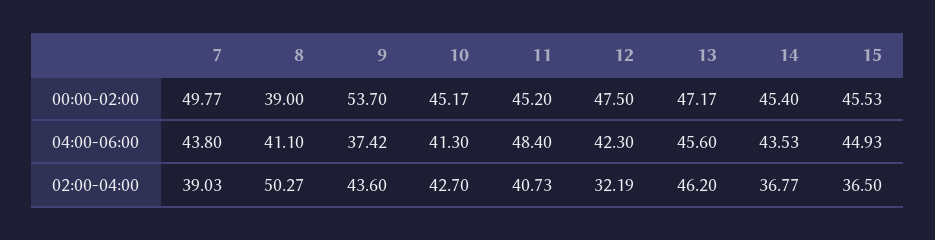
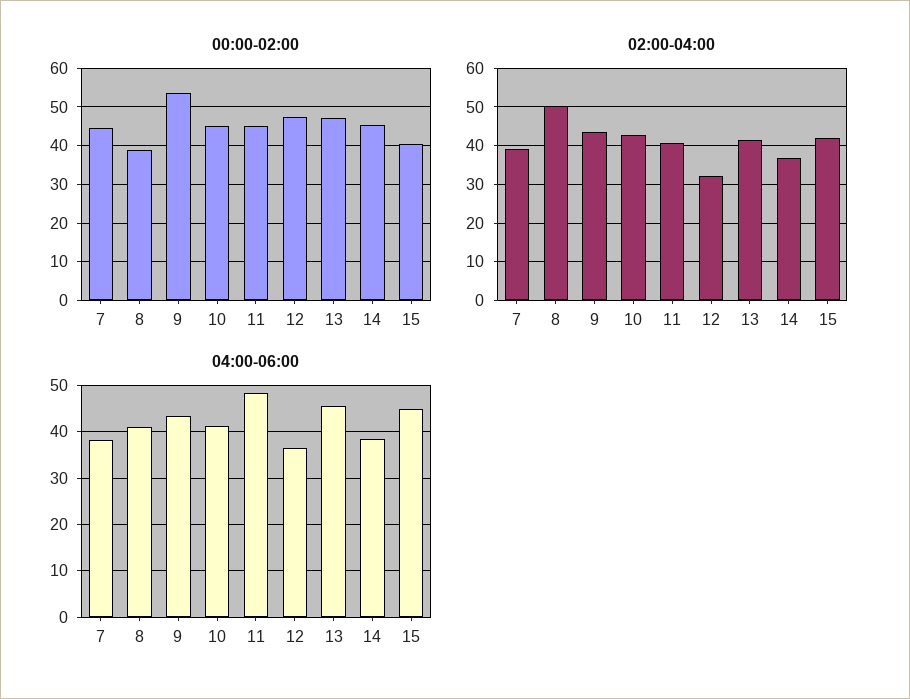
  {
    "00:00-02:00": {
-     "7": 49.77,
+     "7": 44,
      "8": 39,
      "9": 53.7,
      "10": 45.17,
      "11": 45.2,
      "12": 47.5,
      "13": 47.17,
      "14": 45.4,
-     "15": 45.53
+     "15": 40
    },
    "04:00-06:00": {
-     "7": 43.8,
+     "7": 38,
      "8": 41.1,
-     "9": 37.42,
+     "9": 44,
      "10": 41.3,
      "11": 48.4,
-     "12": 42.3,
+     "12": 36,
      "13": 45.6,
-     "14": 43.53,
+     "14": 38,
      "15": 44.93
    },
    "02:00-04:00": {
      "7": 39.03,
      "8": 50.27,
      "9": 43.6,
      "10": 42.7,
      "11": 40.73,
      "12": 32.19,
-     "13": 46.2,
+     "13": 42,
      "14": 36.77,
-     "15": 36.5
+     "15": 42
    }
  }

